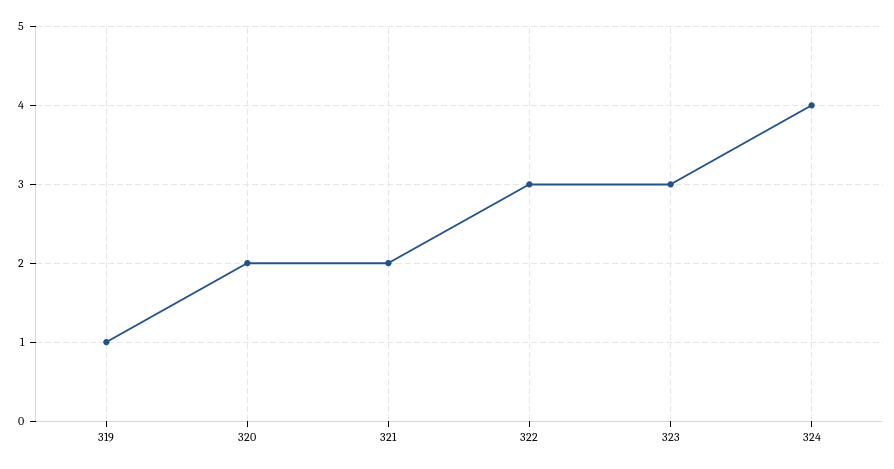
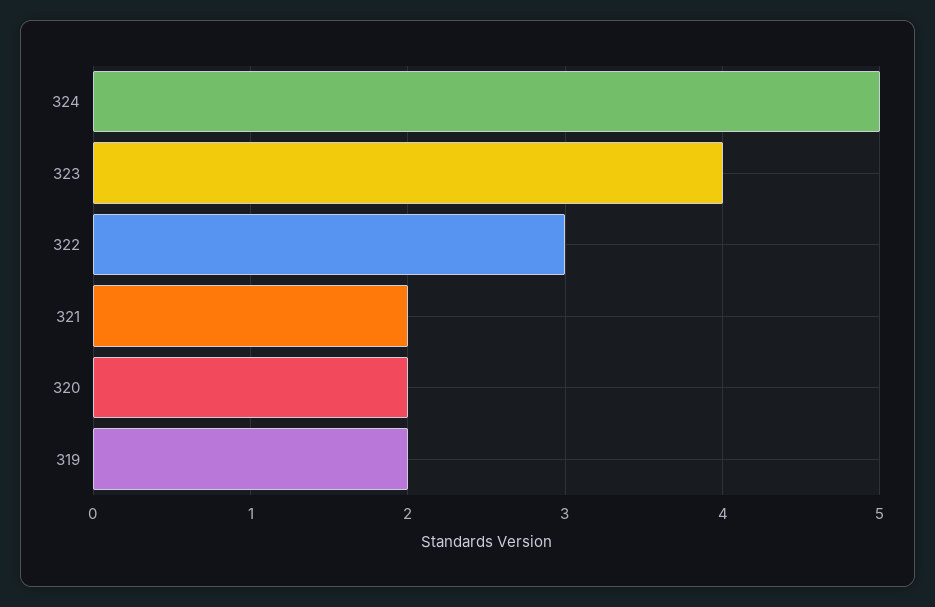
  {
-   "319": 1,
+   "319": 2,
    "320": 2,
    "321": 2,
    "322": 3,
-   "323": 3,
+   "323": 4,
-   "324": 4
+   "324": 5
  }

